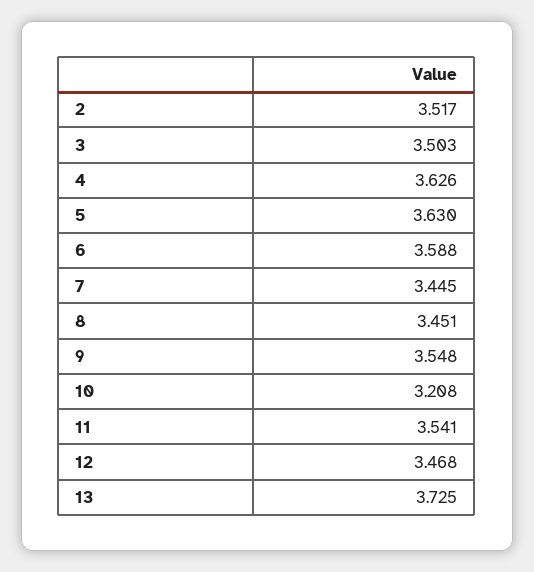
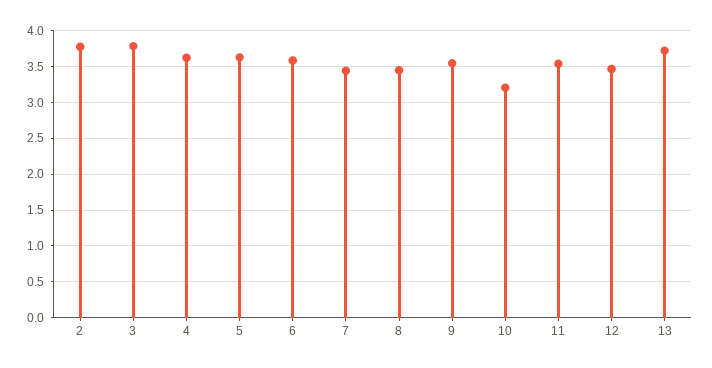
  {
-   "2": 3.517,
+   "2": 3.8,
-   "3": 3.503,
+   "3": 3.8,
    "4": 3.626,
    "5": 3.63,
    "6": 3.588,
    "7": 3.445,
    "8": 3.451,
    "9": 3.548,
    "10": 3.208,
    "11": 3.541,
    "12": 3.468,
    "13": 3.725
  }

